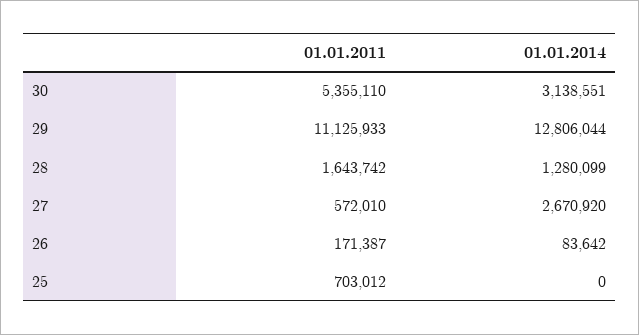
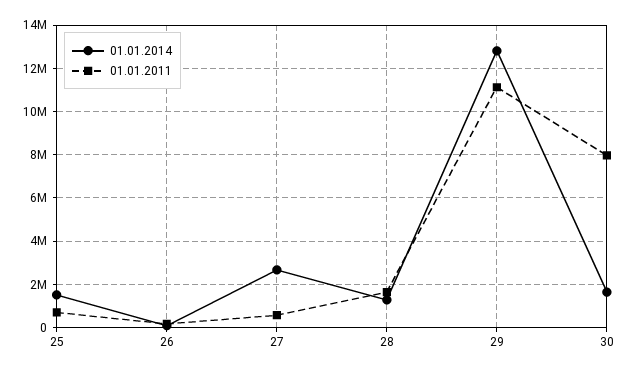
  {
    "01.01.2011": {
-     "30": 5355110,
+     "30": 8000000,
      "29": 11125933,
      "28": 1643742,
      "27": 572010,
      "26": 171387,
      "25": 703012
    },
    "01.01.2014": {
-     "30": 3138551,
+     "30": 1500000,
      "29": 12806044,
      "28": 1280099,
      "27": 2670920,
      "26": 83642,
-     "25": 0
+     "25": 1500000
    }
  }

